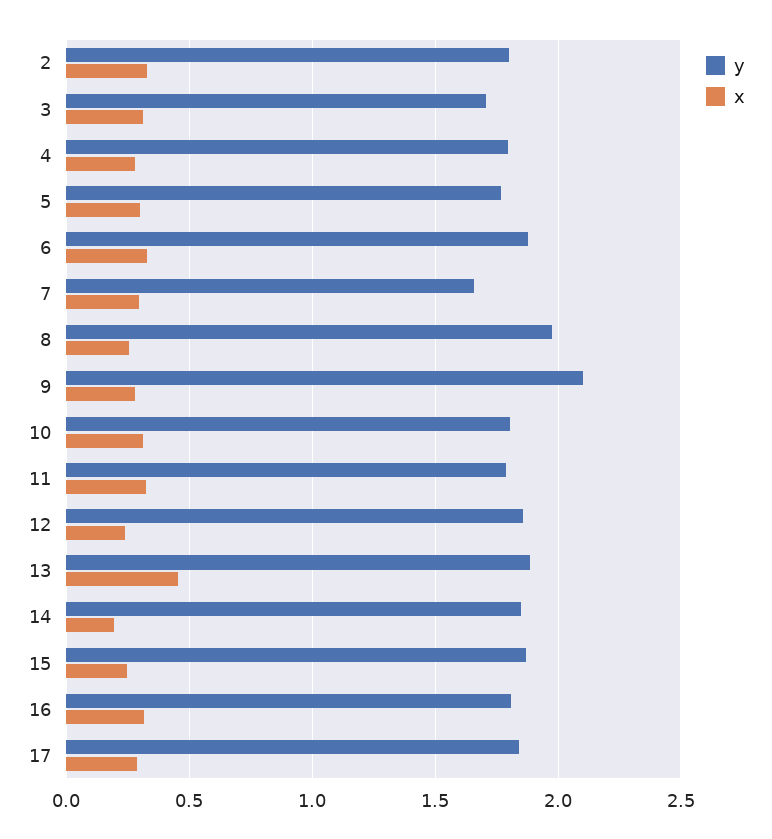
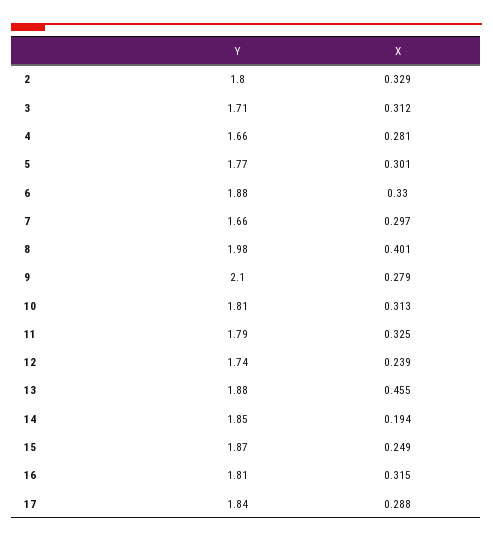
  {
    "y": {
      "2": 1.8,
      "3": 1.71,
-     "4": 1.8,
+     "4": 1.66,
      "5": 1.77,
      "6": 1.88,
      "7": 1.66,
      "8": 1.98,
      "9": 2.1,
      "10": 1.81,
      "11": 1.79,
-     "12": 1.85,
+     "12": 1.74,
      "13": 1.88,
      "14": 1.85,
      "15": 1.87,
      "16": 1.81,
      "17": 1.84
    },
    "x": {
      "2": 0.329,
      "3": 0.312,
      "4": 0.281,
      "5": 0.301,
      "6": 0.33,
      "7": 0.297,
-     "8": 0.25,
+     "8": 0.401,
      "9": 0.279,
      "10": 0.313,
      "11": 0.325,
      "12": 0.239,
      "13": 0.455,
      "14": 0.194,
      "15": 0.249,
      "16": 0.315,
      "17": 0.288
    }
  }

